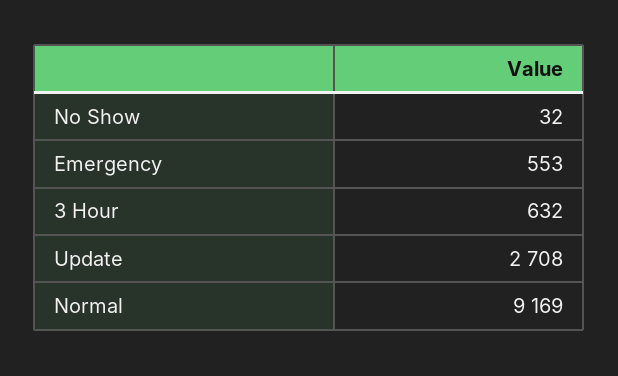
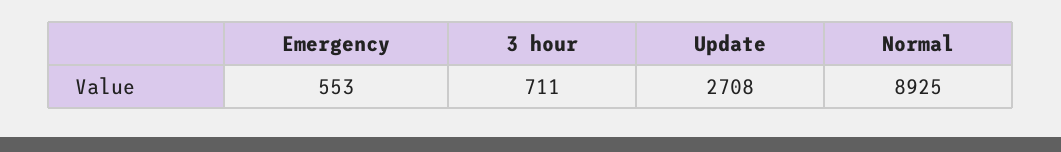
  {
-   "No Show": 32,
    "Emergency": 553,
-   "3 Hour": 632,
+   "3 Hour": 711,
    "Update": 2708,
-   "Normal": 9169
+   "Normal": 8925
  }

